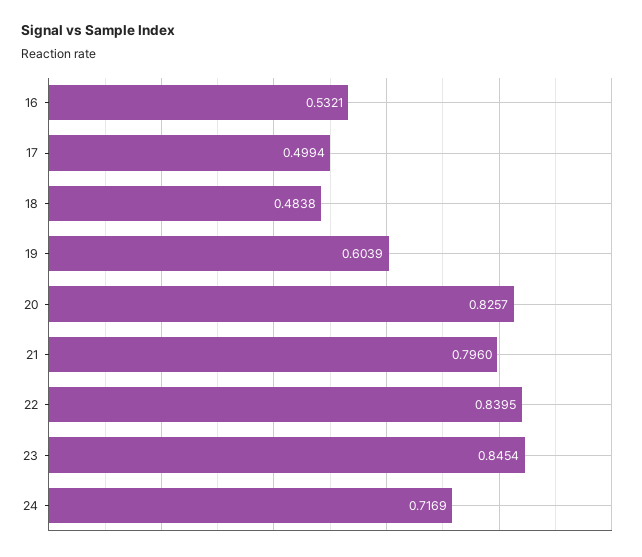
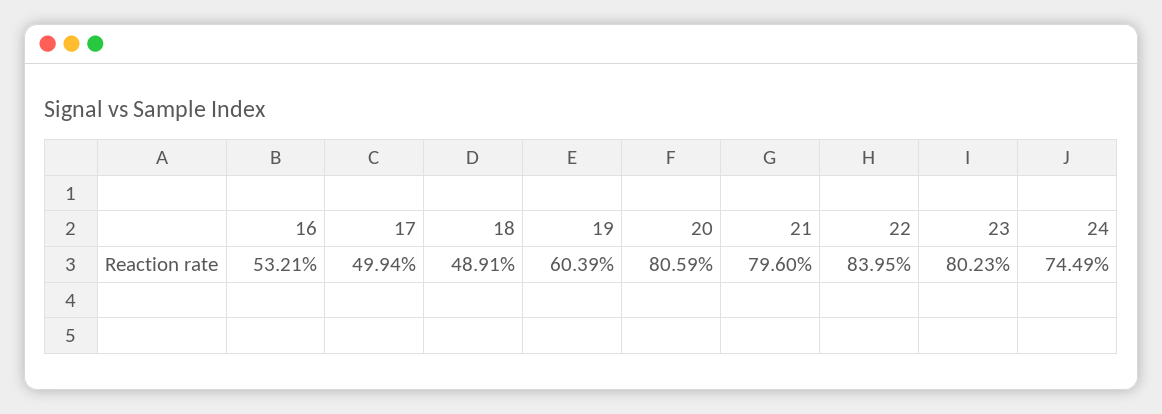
  {
    "16": 0.5321,
    "17": 0.4994,
-   "18": 0.4838,
+   "18": 0.4891,
    "19": 0.6039,
-   "20": 0.8257,
+   "20": 0.8059,
    "21": 0.796,
    "22": 0.8395,
-   "23": 0.8454,
+   "23": 0.8023,
-   "24": 0.7169
+   "24": 0.7449
  }

